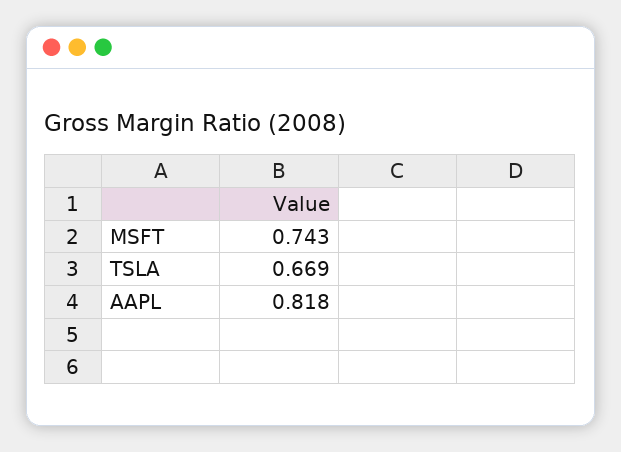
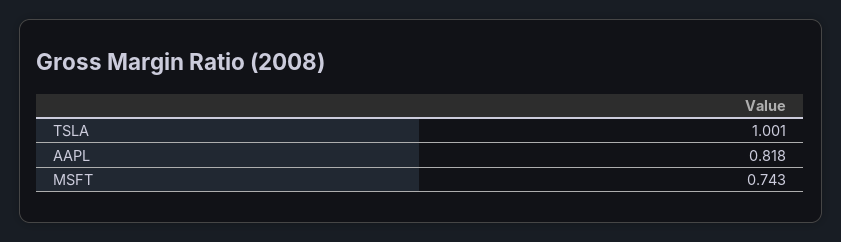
  {
    "MSFT": 0.743,
-   "TSLA": 0.669,
+   "TSLA": 1.001,
    "AAPL": 0.818
  }

